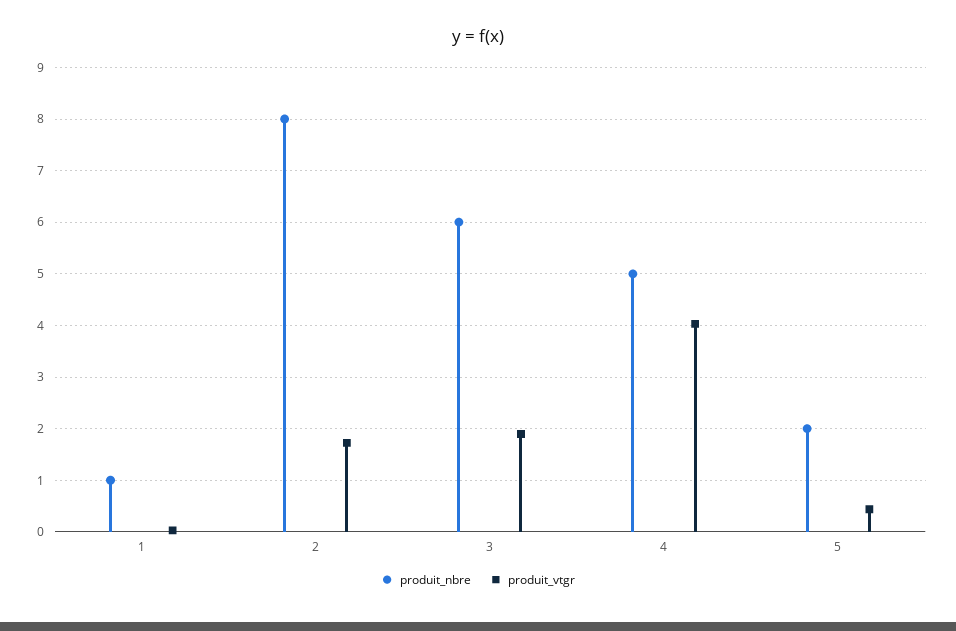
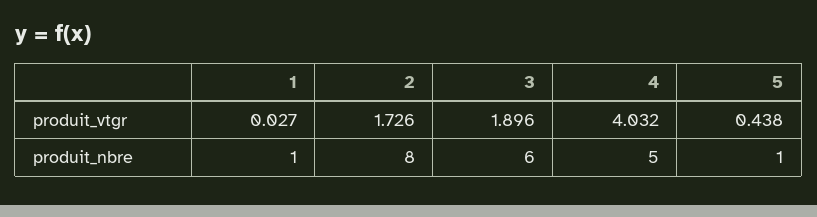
  {
    "produit_nbre": {
      "1": 1,
      "2": 8,
      "3": 6,
      "4": 5,
-     "5": 2
+     "5": 1
    },
    "produit_vtgr": {
      "1": 0.027,
      "2": 1.726,
      "3": 1.896,
      "4": 4.032,
      "5": 0.438
    }
  }

